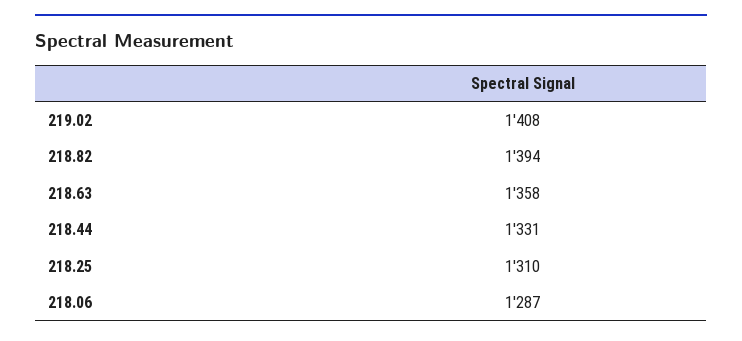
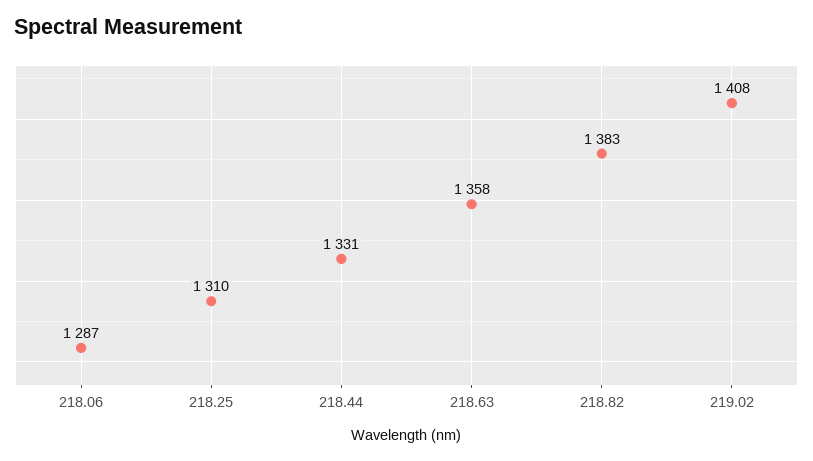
  {
    "219.02": 1408,
-   "218.82": 1394,
+   "218.82": 1383,
    "218.63": 1358,
    "218.44": 1331,
    "218.25": 1310,
    "218.06": 1287
  }

